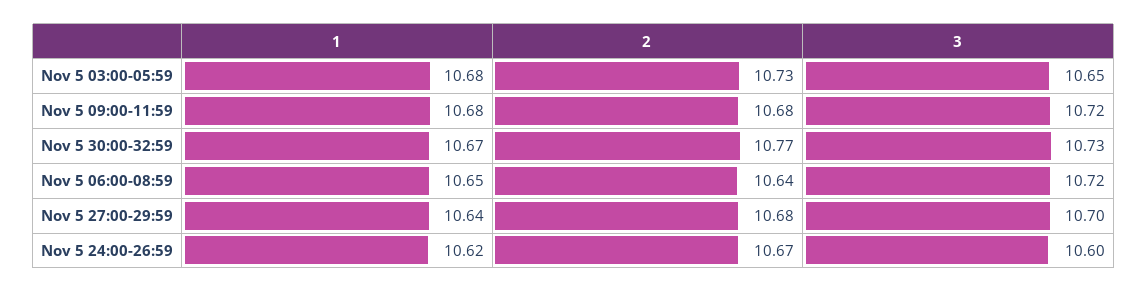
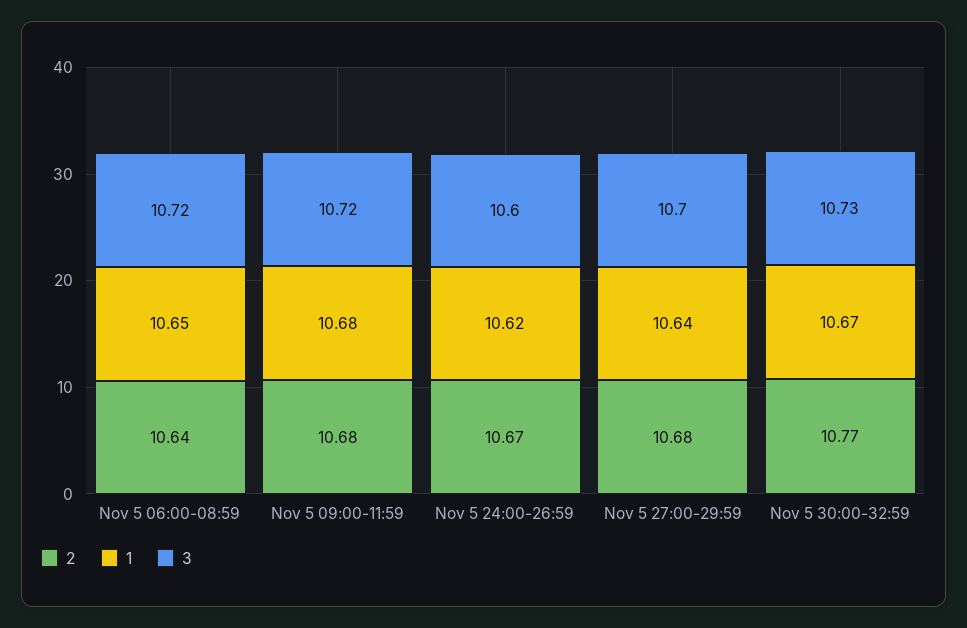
  {
    "1": {
-     "Nov 5 03:00-05:59": 10.68,
      "Nov 5 09:00-11:59": 10.68,
      "Nov 5 30:00-32:59": 10.67,
      "Nov 5 06:00-08:59": 10.65,
      "Nov 5 27:00-29:59": 10.64,
      "Nov 5 24:00-26:59": 10.62
    },
    "2": {
-     "Nov 5 03:00-05:59": 10.73,
      "Nov 5 09:00-11:59": 10.68,
      "Nov 5 30:00-32:59": 10.77,
      "Nov 5 06:00-08:59": 10.64,
      "Nov 5 27:00-29:59": 10.68,
      "Nov 5 24:00-26:59": 10.67
    },
    "3": {
-     "Nov 5 03:00-05:59": 10.65,
      "Nov 5 09:00-11:59": 10.72,
      "Nov 5 30:00-32:59": 10.73,
      "Nov 5 06:00-08:59": 10.72,
      "Nov 5 27:00-29:59": 10.7,
      "Nov 5 24:00-26:59": 10.6
    }
  }

